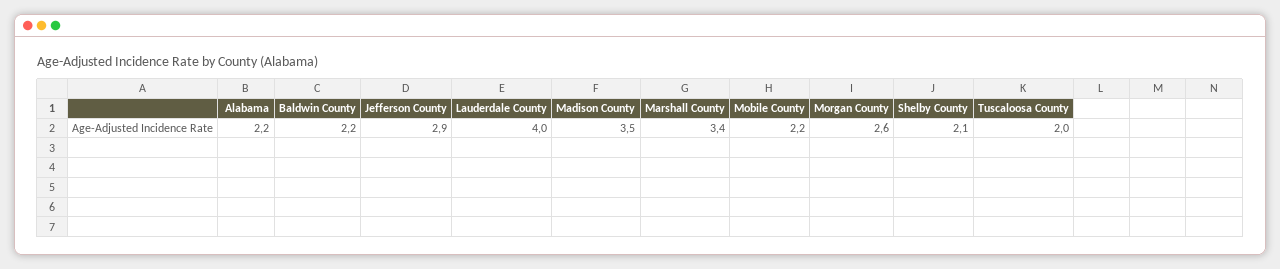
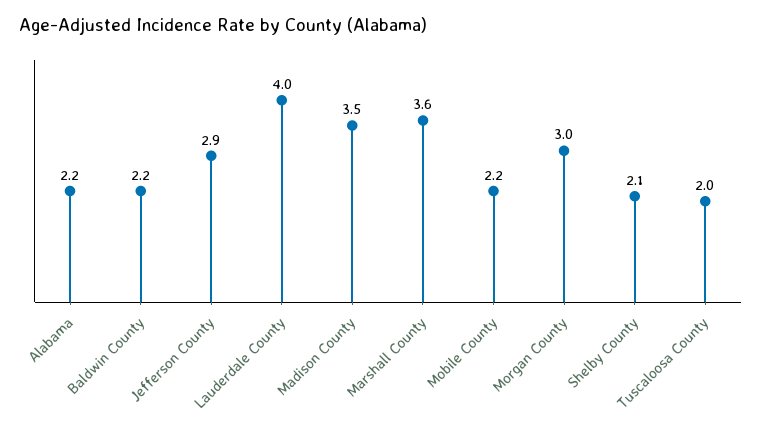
  {
    "Alabama": 2.2,
    "Baldwin County": 2.2,
    "Jefferson County": 2.9,
    "Lauderdale County": 4,
    "Madison County": 3.5,
-   "Marshall County": 3.4,
+   "Marshall County": 3.6,
    "Mobile County": 2.2,
-   "Morgan County": 2.6,
+   "Morgan County": 3,
    "Shelby County": 2.1,
    "Tuscaloosa County": 2
  }

